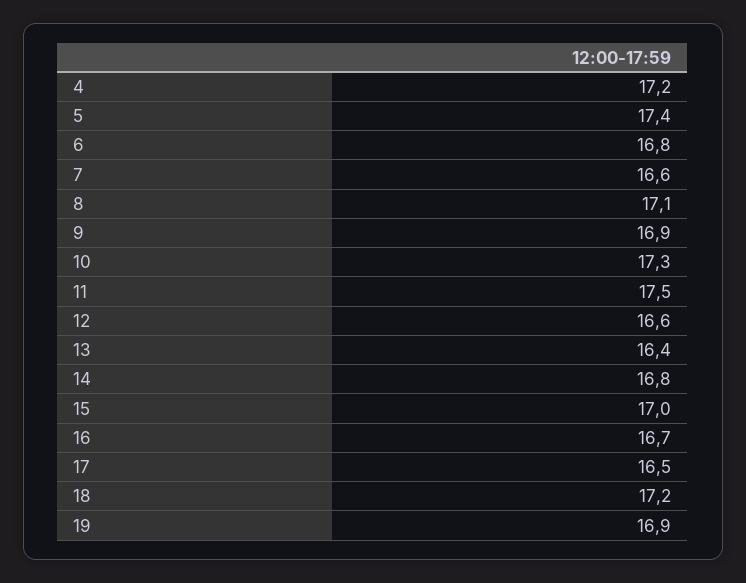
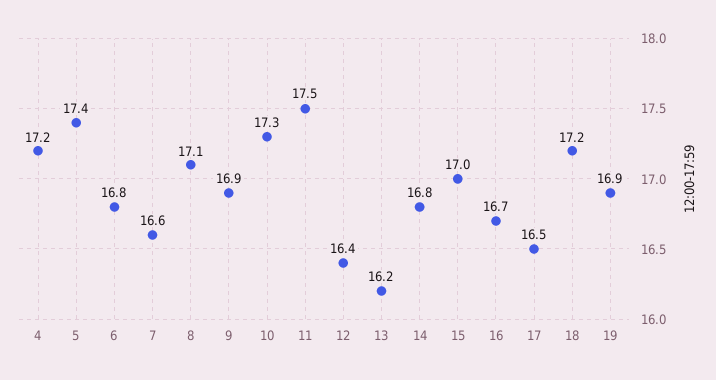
  {
    "4": 17.2,
    "5": 17.4,
    "6": 16.8,
    "7": 16.6,
    "8": 17.1,
    "9": 16.9,
    "10": 17.3,
    "11": 17.5,
-   "12": 16.6,
+   "12": 16.4,
-   "13": 16.4,
+   "13": 16.2,
    "14": 16.8,
    "15": 17,
    "16": 16.7,
    "17": 16.5,
    "18": 17.2,
    "19": 16.9
  }

